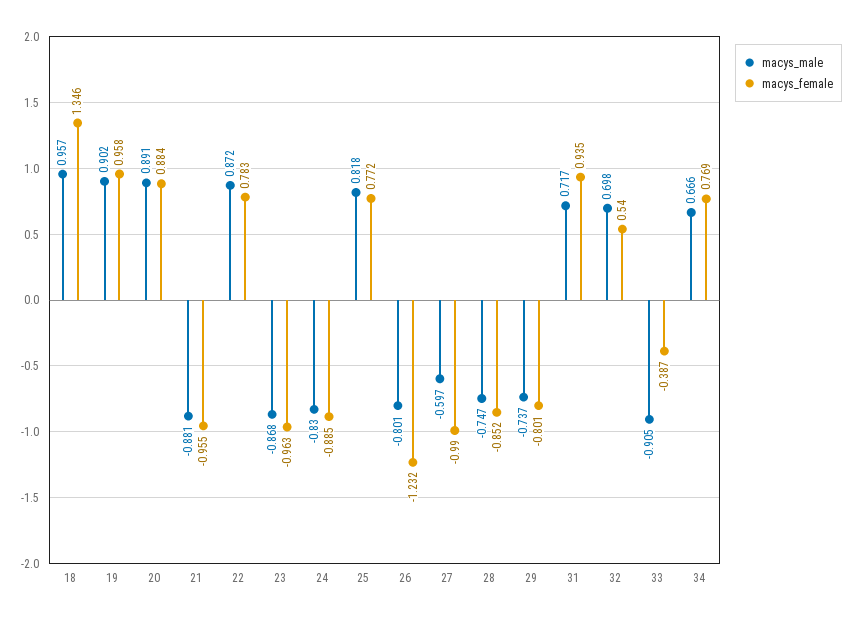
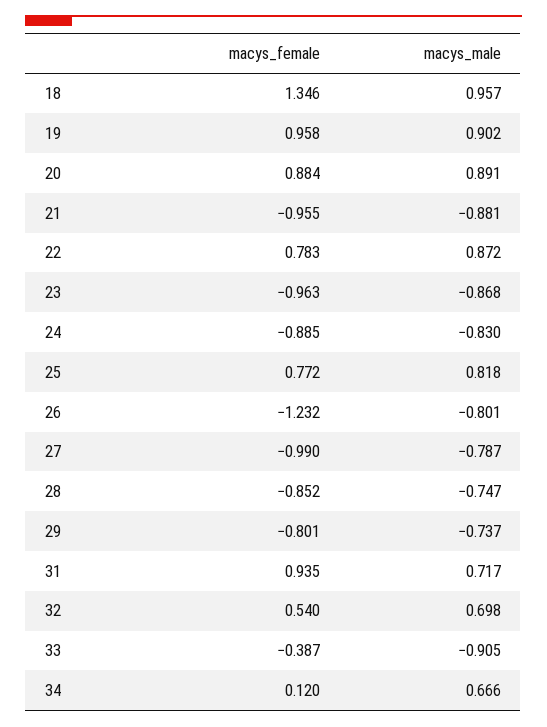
  {
    "macys_male": {
      "18": 0.957,
      "19": 0.902,
      "20": 0.891,
      "21": -0.881,
      "22": 0.872,
      "23": -0.868,
      "24": -0.83,
      "25": 0.818,
      "26": -0.801,
-     "27": -0.597,
+     "27": -0.787,
      "28": -0.747,
      "29": -0.737,
      "31": 0.717,
      "32": 0.698,
      "33": -0.905,
      "34": 0.666
    },
    "macys_female": {
      "18": 1.346,
      "19": 0.958,
      "20": 0.884,
      "21": -0.955,
      "22": 0.783,
      "23": -0.963,
      "24": -0.885,
      "25": 0.772,
      "26": -1.232,
      "27": -0.99,
      "28": -0.852,
      "29": -0.801,
      "31": 0.935,
      "32": 0.54,
      "33": -0.387,
-     "34": 0.769
+     "34": 0.12
    }
  }

